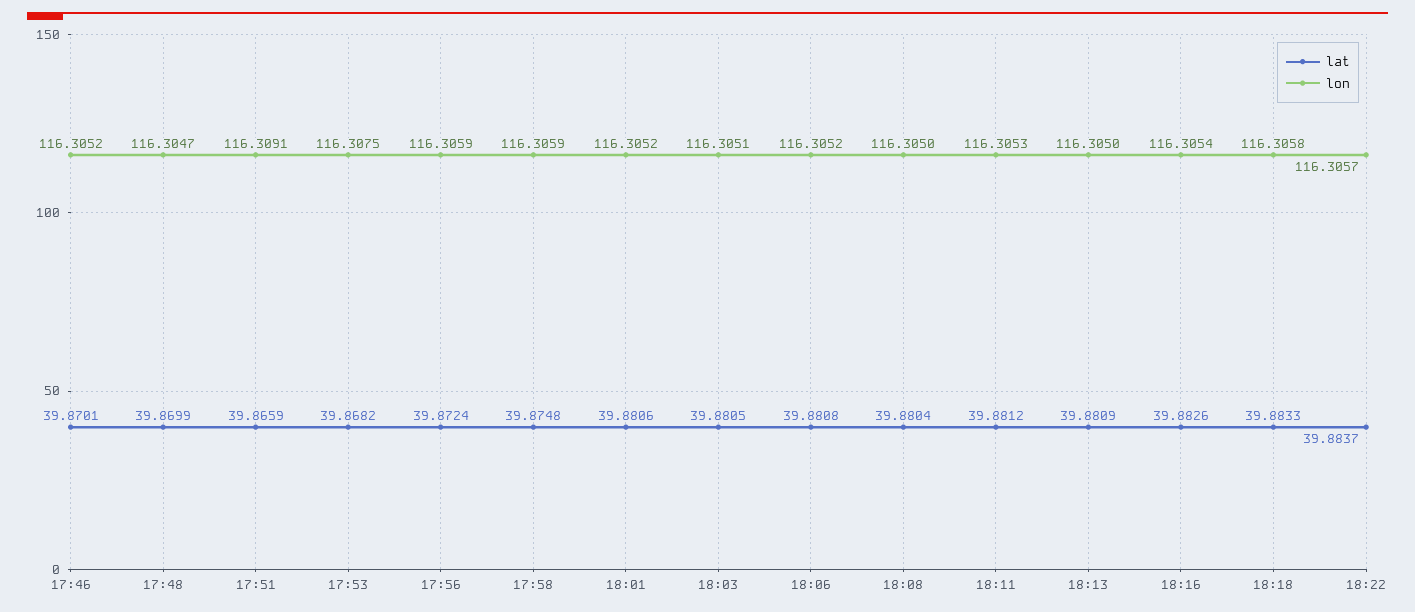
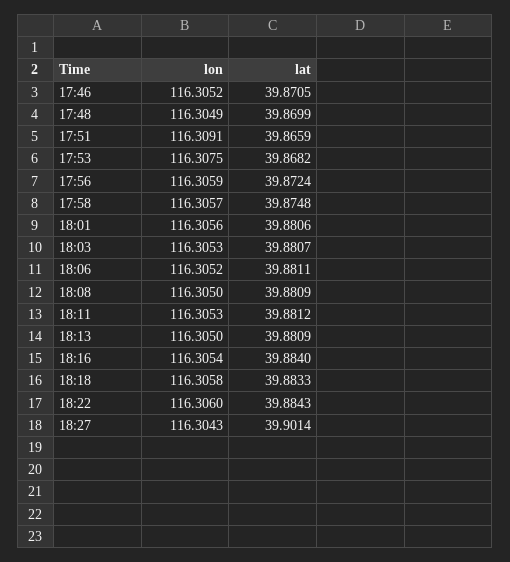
  {
    "lat": {
-     "17:46": 39.8701,
+     "17:46": 39.8705,
      "17:48": 39.8699,
      "17:51": 39.8659,
      "17:53": 39.8682,
      "17:56": 39.8724,
      "17:58": 39.8748,
      "18:01": 39.8806,
-     "18:03": 39.8805,
+     "18:03": 39.8807,
-     "18:06": 39.8808,
+     "18:06": 39.8811,
-     "18:08": 39.8804,
+     "18:08": 39.8809,
      "18:11": 39.8812,
      "18:13": 39.8809,
-     "18:16": 39.8826,
+     "18:16": 39.884,
      "18:18": 39.8833,
-     "18:22": 39.8837
+     "18:22": 39.8843,
+     "18:27": 39.9014
    },
    "lon": {
      "17:46": 116.3052,
-     "17:48": 116.3047,
+     "17:48": 116.3049,
      "17:51": 116.3091,
      "17:53": 116.3075,
      "17:56": 116.3059,
-     "17:58": 116.3059,
+     "17:58": 116.3057,
-     "18:01": 116.3052,
+     "18:01": 116.3056,
-     "18:03": 116.3051,
+     "18:03": 116.3053,
      "18:06": 116.3052,
      "18:08": 116.305,
      "18:11": 116.3053,
      "18:13": 116.305,
      "18:16": 116.3054,
      "18:18": 116.3058,
-     "18:22": 116.3057
+     "18:22": 116.306,
+     "18:27": 116.3043
    }
  }

